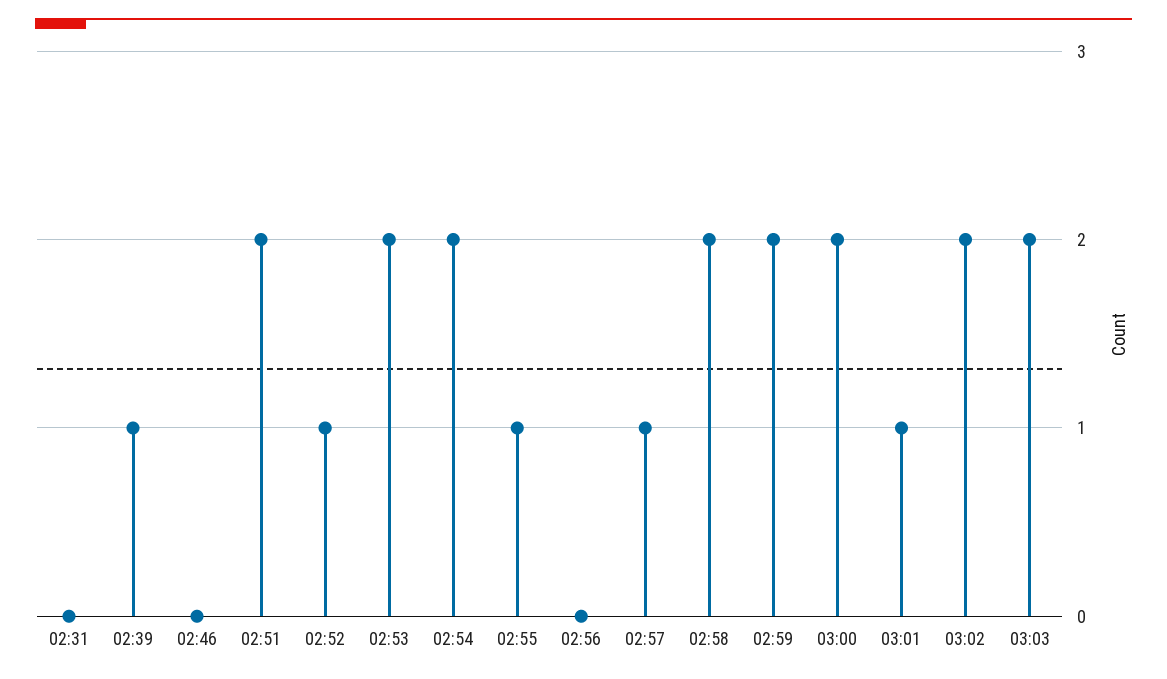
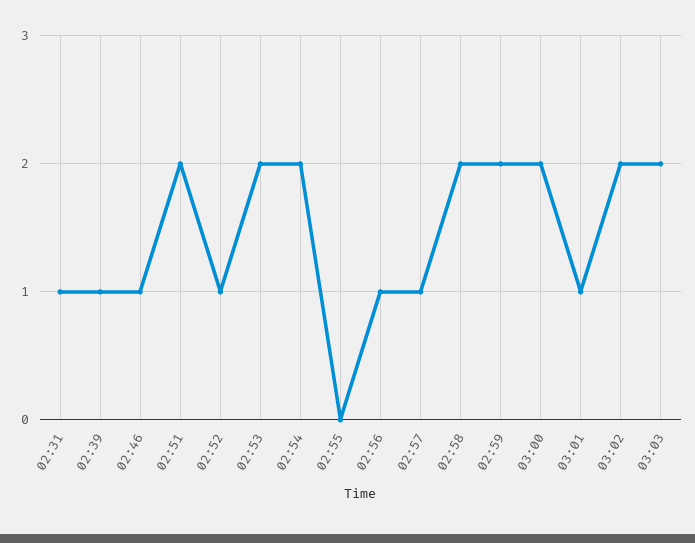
  {
-   "02:31": 0,
+   "02:31": 1,
    "02:39": 1,
-   "02:46": 0,
+   "02:46": 1,
    "02:51": 2,
    "02:52": 1,
    "02:53": 2,
    "02:54": 2,
-   "02:55": 1,
+   "02:55": 0,
-   "02:56": 0,
+   "02:56": 1,
    "02:57": 1,
    "02:58": 2,
    "02:59": 2,
    "03:00": 2,
    "03:01": 1,
    "03:02": 2,
    "03:03": 2
  }

